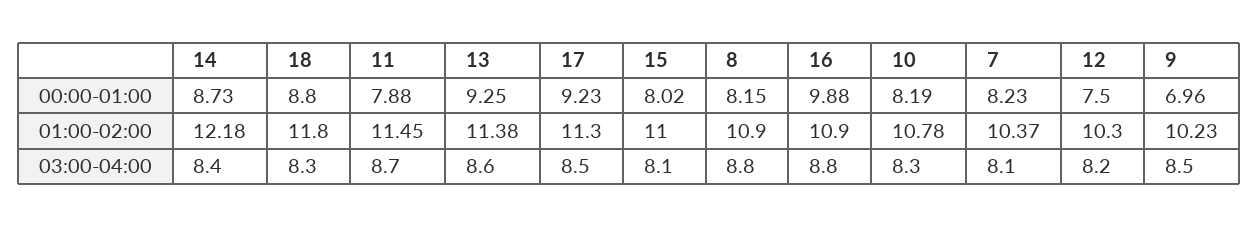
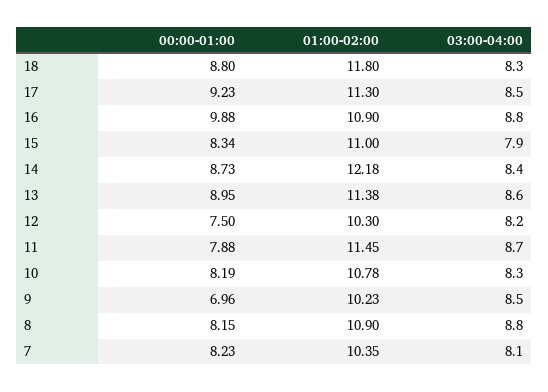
  {
    "14": {
      "00:00-01:00": 8.73,
      "01:00-02:00": 12.18,
      "03:00-04:00": 8.4
    },
    "18": {
      "00:00-01:00": 8.8,
      "01:00-02:00": 11.8,
      "03:00-04:00": 8.3
    },
    "11": {
      "00:00-01:00": 7.88,
      "01:00-02:00": 11.45,
      "03:00-04:00": 8.7
    },
    "13": {
-     "00:00-01:00": 9.25,
+     "00:00-01:00": 8.95,
      "01:00-02:00": 11.38,
      "03:00-04:00": 8.6
    },
    "17": {
      "00:00-01:00": 9.23,
      "01:00-02:00": 11.3,
      "03:00-04:00": 8.5
    },
    "15": {
-     "00:00-01:00": 8.02,
+     "00:00-01:00": 8.34,
      "01:00-02:00": 11,
-     "03:00-04:00": 8.1
+     "03:00-04:00": 7.9
    },
    "8": {
      "00:00-01:00": 8.15,
      "01:00-02:00": 10.9,
      "03:00-04:00": 8.8
    },
    "16": {
      "00:00-01:00": 9.88,
      "01:00-02:00": 10.9,
      "03:00-04:00": 8.8
    },
    "10": {
      "00:00-01:00": 8.19,
      "01:00-02:00": 10.78,
      "03:00-04:00": 8.3
    },
    "7": {
      "00:00-01:00": 8.23,
-     "01:00-02:00": 10.37,
+     "01:00-02:00": 10.35,
      "03:00-04:00": 8.1
    },
    "12": {
      "00:00-01:00": 7.5,
      "01:00-02:00": 10.3,
      "03:00-04:00": 8.2
    },
    "9": {
      "00:00-01:00": 6.96,
      "01:00-02:00": 10.23,
      "03:00-04:00": 8.5
    }
  }

